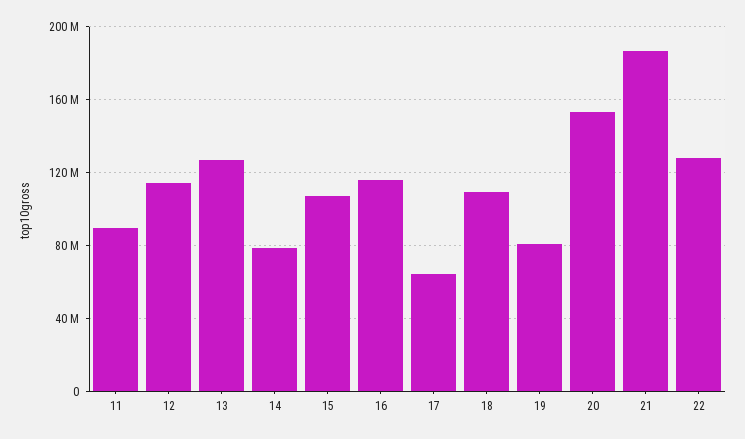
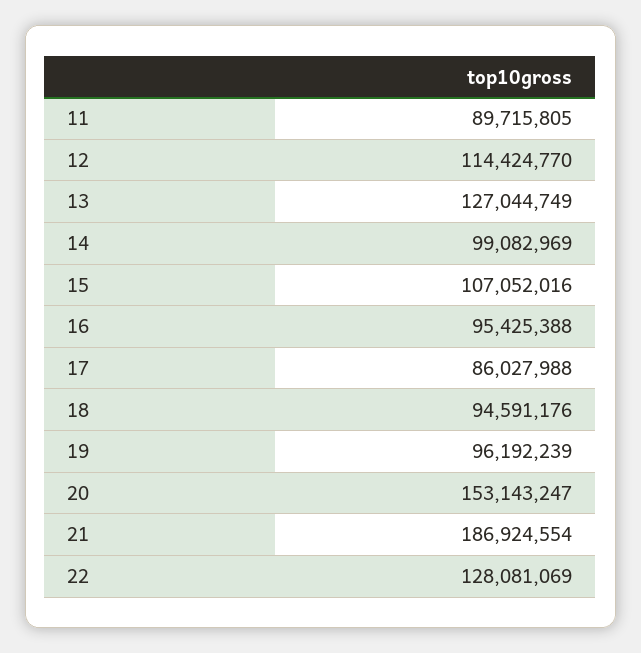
  {
    "11": 89715805,
    "12": 114424770,
    "13": 127044749,
-   "14": 80000000,
+   "14": 99082969,
    "15": 107052016,
-   "16": 115000000,
+   "16": 95425388,
-   "17": 65000000,
+   "17": 86027988,
-   "18": 110000000,
+   "18": 94591176,
-   "19": 80000000,
+   "19": 96192239,
    "20": 153143247,
    "21": 186924554,
    "22": 128081069
  }

